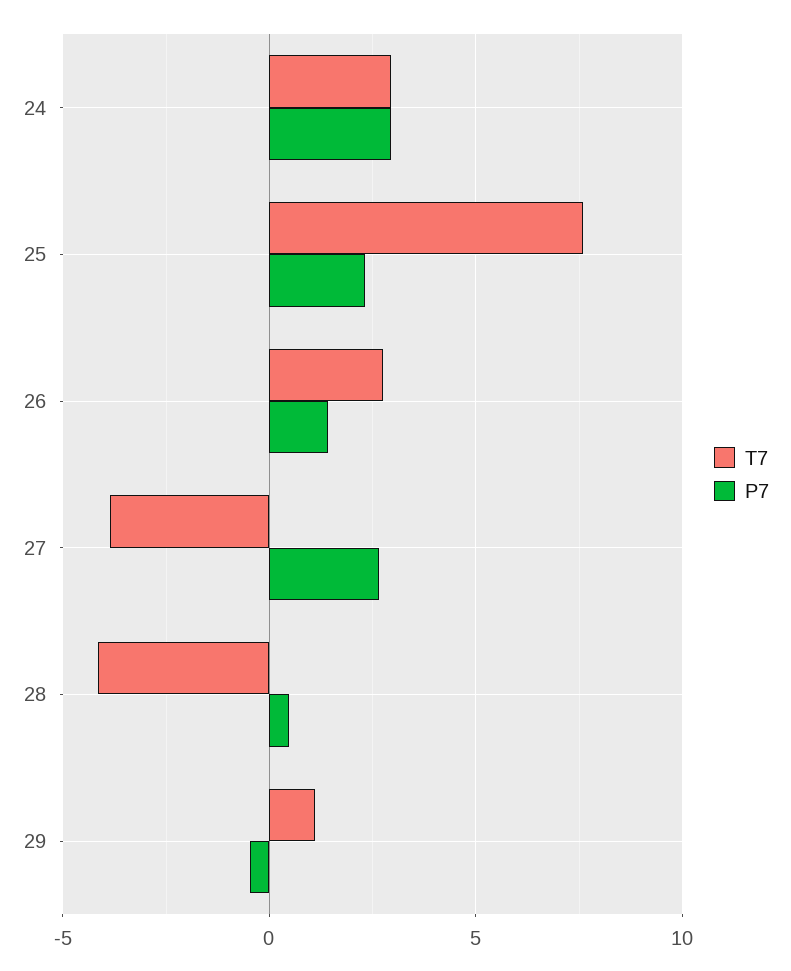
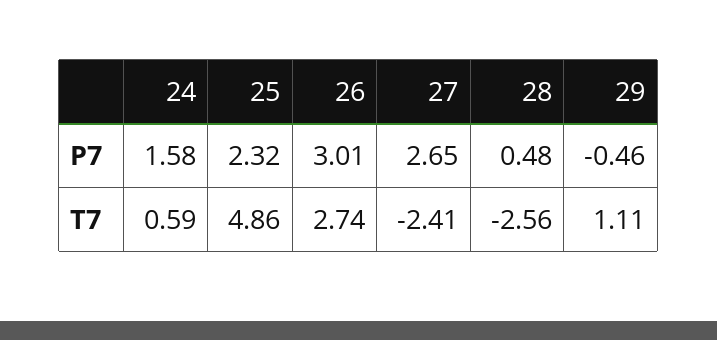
  {
    "T7": {
-     "24": 3,
+     "24": 0.59,
-     "25": 7.5,
+     "25": 4.86,
      "26": 2.74,
-     "27": -4,
+     "27": -2.41,
-     "28": -4,
+     "28": -2.56,
      "29": 1.11
    },
    "P7": {
-     "24": 3,
+     "24": 1.58,
      "25": 2.32,
-     "26": 1.5,
+     "26": 3.01,
      "27": 2.65,
      "28": 0.48,
      "29": -0.46
    }
  }

